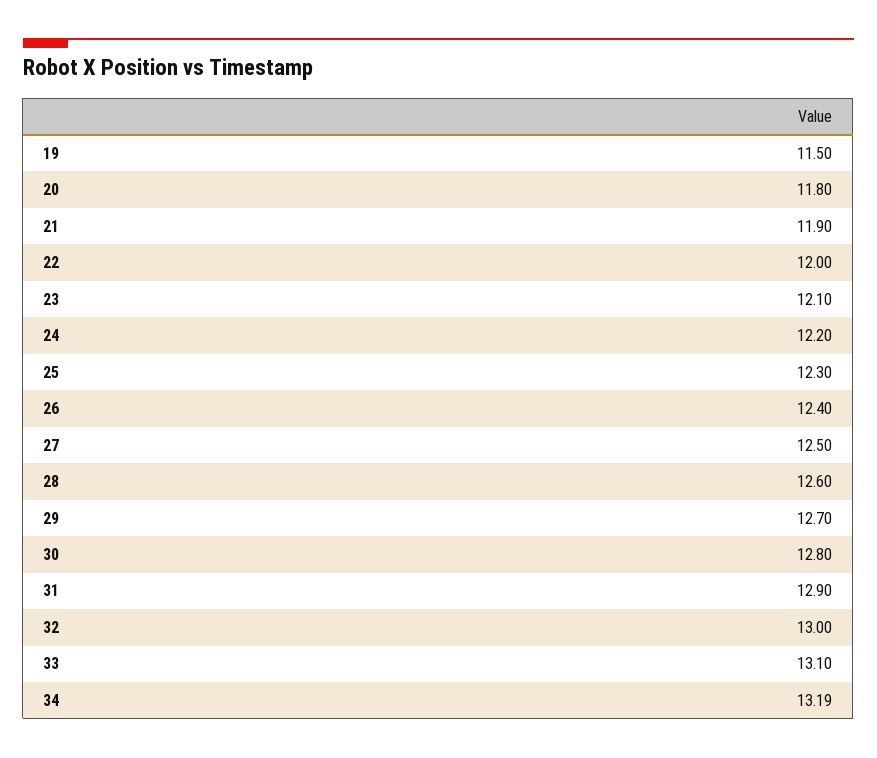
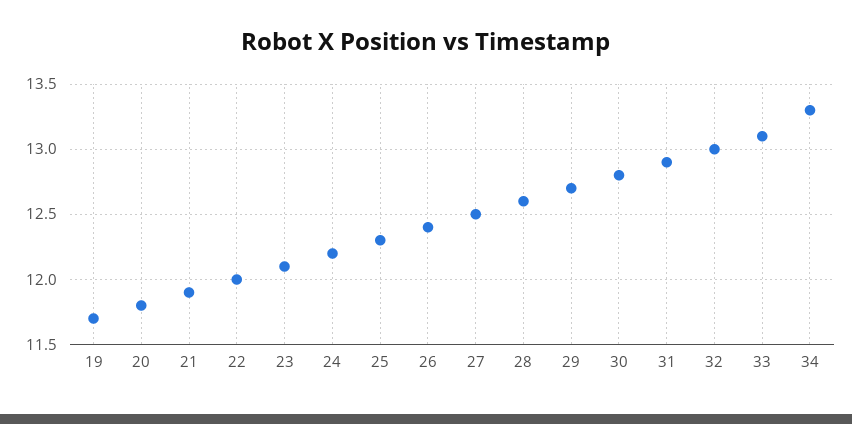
  {
-   "19": 11.5,
+   "19": 11.7,
    "20": 11.8,
    "21": 11.9,
    "22": 12,
    "23": 12.1,
    "24": 12.2,
    "25": 12.3,
    "26": 12.4,
    "27": 12.5,
    "28": 12.6,
    "29": 12.7,
    "30": 12.8,
    "31": 12.9,
    "32": 13,
    "33": 13.1,
-   "34": 13.19
+   "34": 13.3
  }

